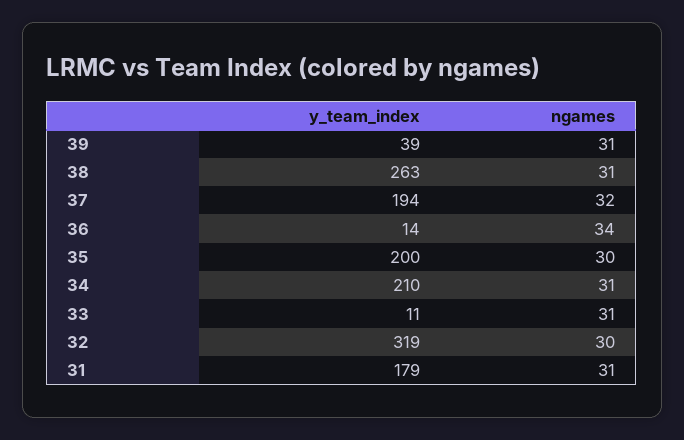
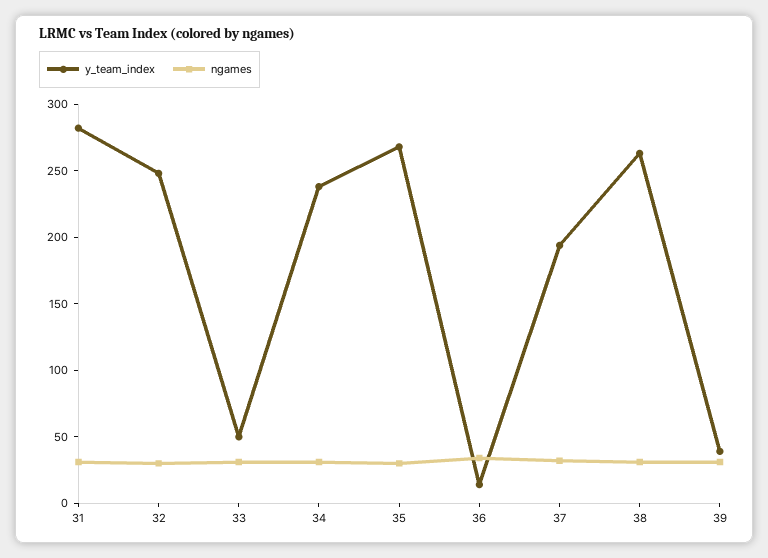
  {
    "y_team_index": {
      "39": 39,
      "38": 263,
      "37": 194,
      "36": 14,
-     "35": 200,
+     "35": 270,
-     "34": 210,
+     "34": 240,
-     "33": 11,
+     "33": 50,
-     "32": 319,
+     "32": 250,
-     "31": 179
+     "31": 280
    },
    "ngames": {
      "39": 31,
      "38": 31,
      "37": 32,
      "36": 34,
      "35": 30,
      "34": 31,
      "33": 31,
      "32": 30,
      "31": 31
    }
  }

